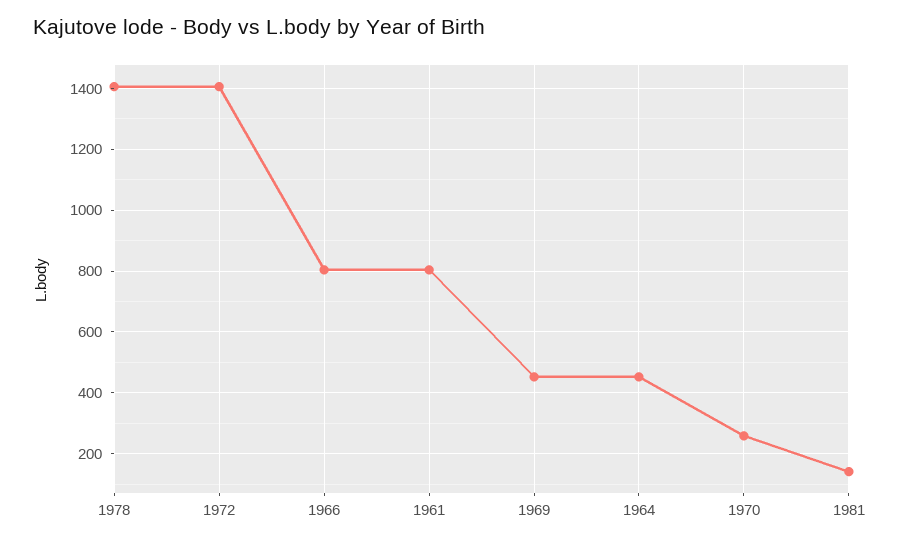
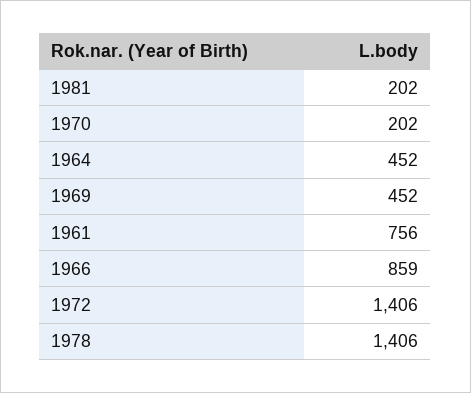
  {
    "1978": 1406,
    "1972": 1406,
-   "1966": 800,
+   "1966": 859,
-   "1961": 800,
+   "1961": 756,
    "1969": 452,
    "1964": 452,
-   "1970": 260,
+   "1970": 202,
-   "1981": 140
+   "1981": 202
  }

